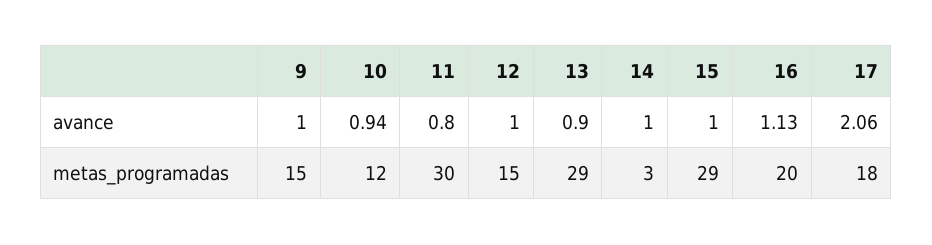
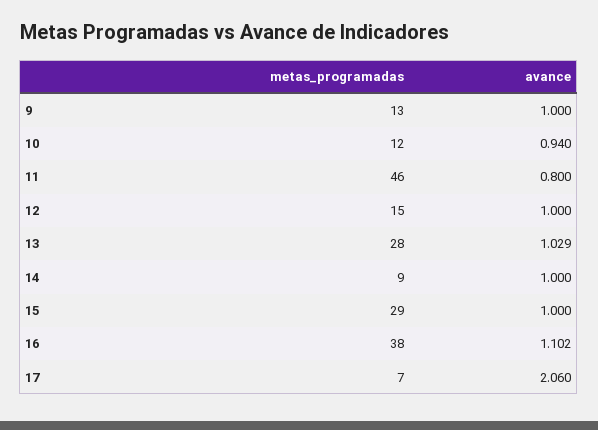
  {
    "9": {
      "avance": 1,
-     "metas_programadas": 15
+     "metas_programadas": 13
    },
    "10": {
      "avance": 0.94,
      "metas_programadas": 12
    },
    "11": {
      "avance": 0.8,
-     "metas_programadas": 30
+     "metas_programadas": 46
    },
    "12": {
      "avance": 1,
      "metas_programadas": 15
    },
    "13": {
-     "avance": 0.9,
+     "avance": 1.029,
-     "metas_programadas": 29
+     "metas_programadas": 28
    },
    "14": {
      "avance": 1,
-     "metas_programadas": 3
+     "metas_programadas": 9
    },
    "15": {
      "avance": 1,
      "metas_programadas": 29
    },
    "16": {
-     "avance": 1.13,
+     "avance": 1.102,
-     "metas_programadas": 20
+     "metas_programadas": 38
    },
    "17": {
      "avance": 2.06,
-     "metas_programadas": 18
+     "metas_programadas": 7
    }
  }

